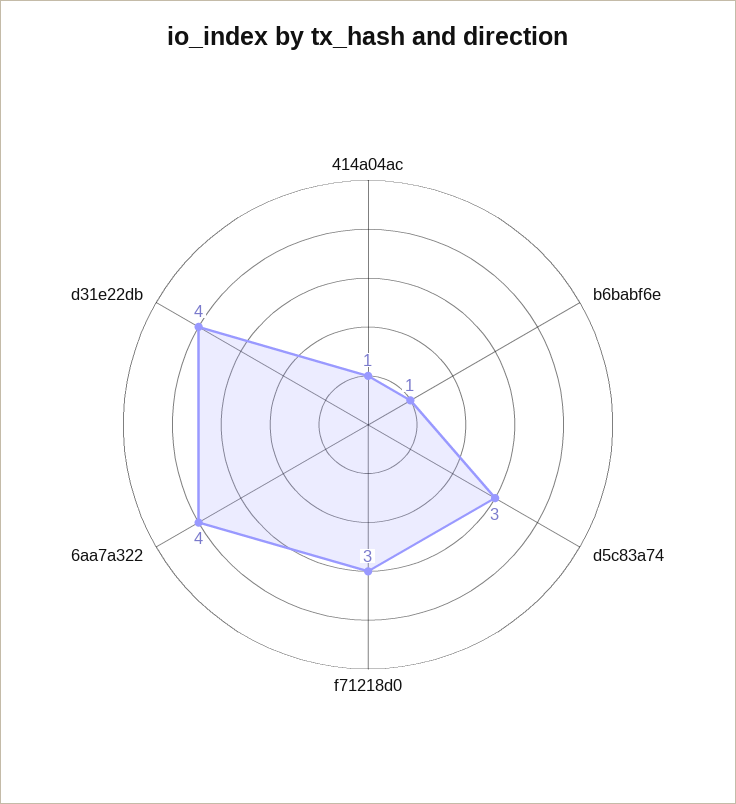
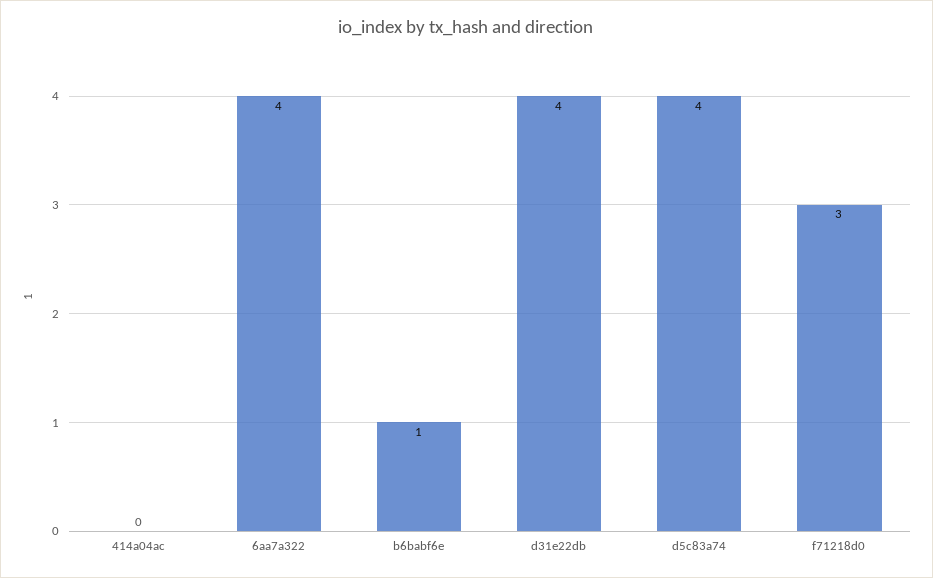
  {
-   "414a04ac": 1,
+   "414a04ac": 0,
    "b6babf6e": 1,
-   "d5c83a74": 3,
+   "d5c83a74": 4,
    "f71218d0": 3,
    "6aa7a322": 4,
    "d31e22db": 4
  }

